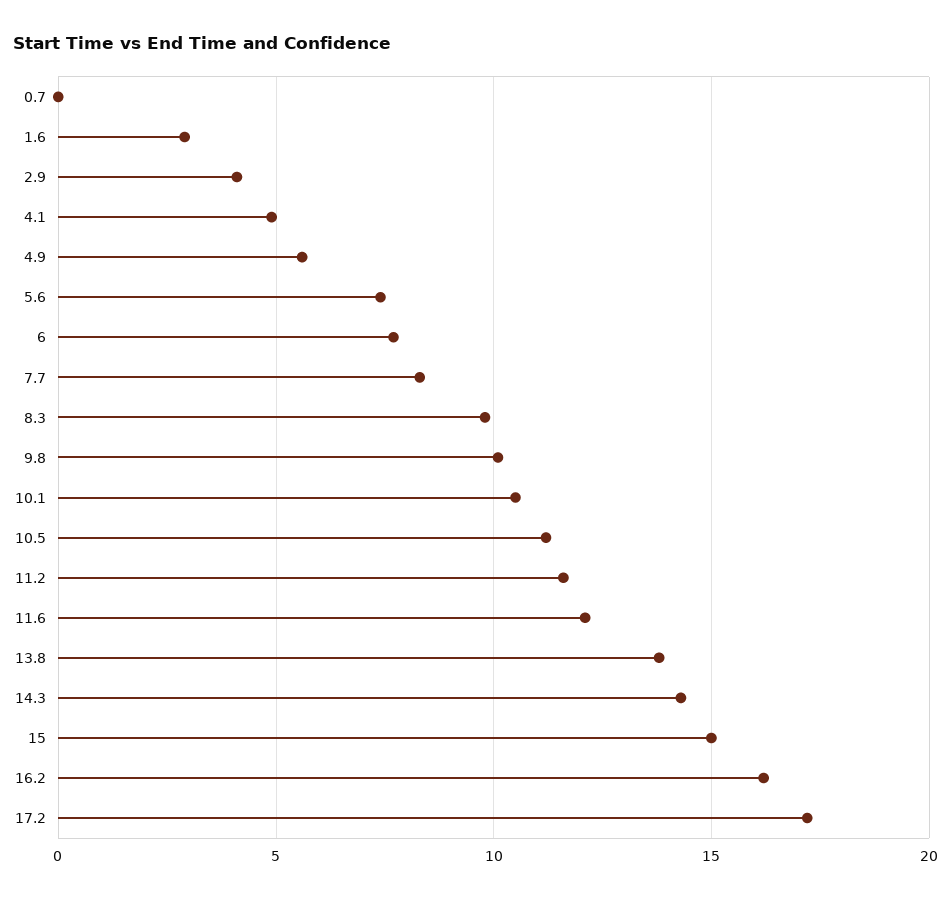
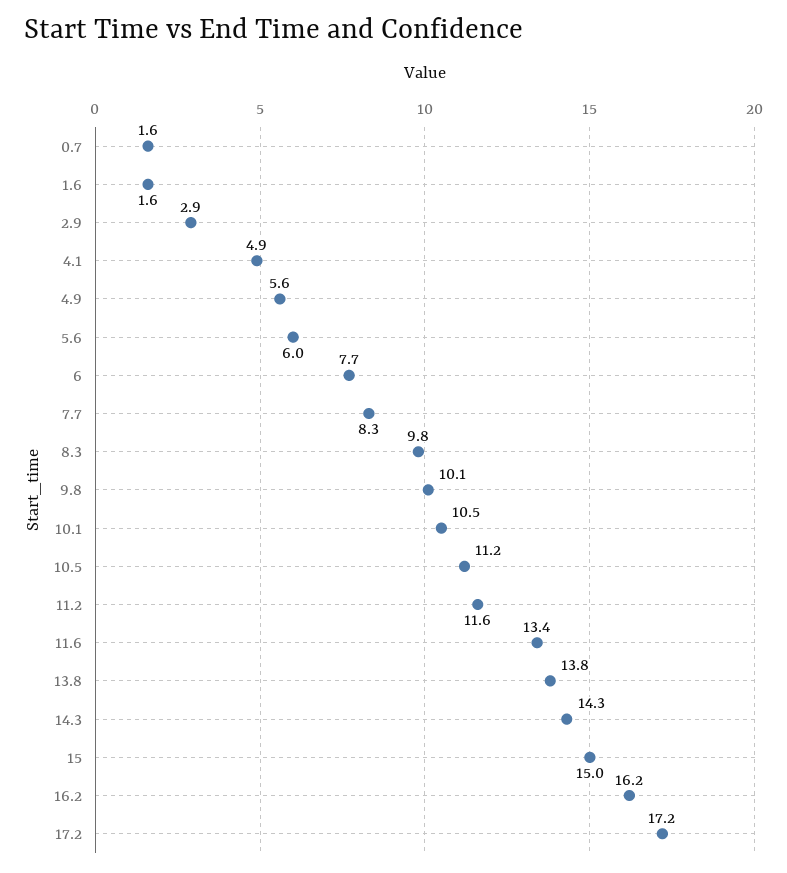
  {
-   "0.7": 0,
+   "0.7": 1.6,
-   "1.6": 3,
+   "1.6": 1.6,
-   "2.9": 4,
+   "2.9": 2.9,
    "4.1": 4.9,
    "4.9": 5.6,
-   "5.6": 7.5,
+   "5.6": 6,
    "6": 7.7,
    "7.7": 8.3,
    "8.3": 9.8,
    "9.8": 10.1,
    "10.1": 10.5,
    "10.5": 11.2,
    "11.2": 11.6,
-   "11.6": 12,
+   "11.6": 13.4,
    "13.8": 13.8,
    "14.3": 14.3,
    "15": 15,
    "16.2": 16.2,
    "17.2": 17.2
  }

